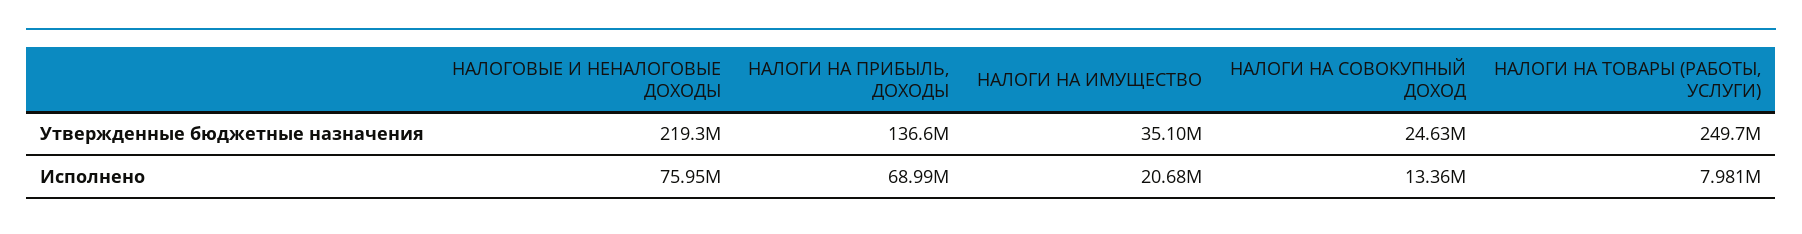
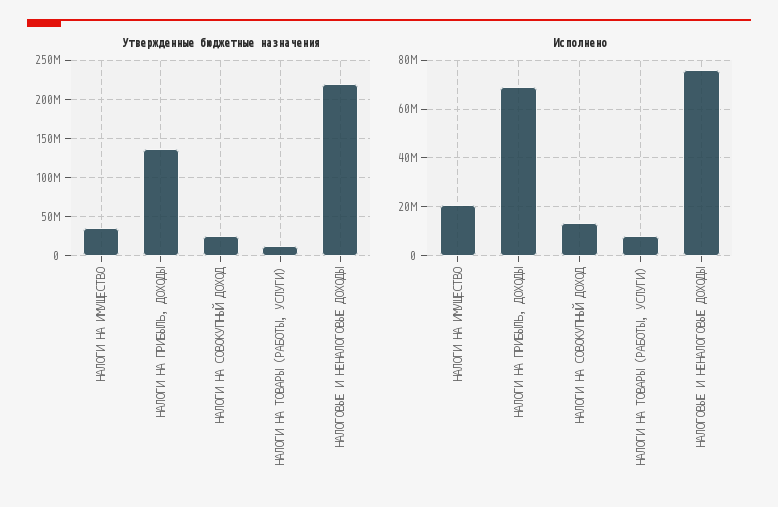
  {
    "Утвержденные бюджетные назначения": {
      "НАЛОГОВЫЕ И НЕНАЛОГОВЫЕ ДОХОДЫ": 219300000,
      "НАЛОГИ НА ПРИБЫЛЬ, ДОХОДЫ": 136600000,
      "НАЛОГИ НА ИМУЩЕСТВО": 35100000,
      "НАЛОГИ НА СОВОКУПНЫЙ ДОХОД": 24630000,
-     "НАЛОГИ НА ТОВАРЫ (РАБОТЫ, УСЛУГИ)": 249700000
+     "НАЛОГИ НА ТОВАРЫ (РАБОТЫ, УСЛУГИ)": 10000000
    },
    "Исполнено": {
      "НАЛОГОВЫЕ И НЕНАЛОГОВЫЕ ДОХОДЫ": 75950000,
      "НАЛОГИ НА ПРИБЫЛЬ, ДОХОДЫ": 68990000,
      "НАЛОГИ НА ИМУЩЕСТВО": 20680000,
      "НАЛОГИ НА СОВОКУПНЫЙ ДОХОД": 13360000,
      "НАЛОГИ НА ТОВАРЫ (РАБОТЫ, УСЛУГИ)": 7981000
    }
  }

